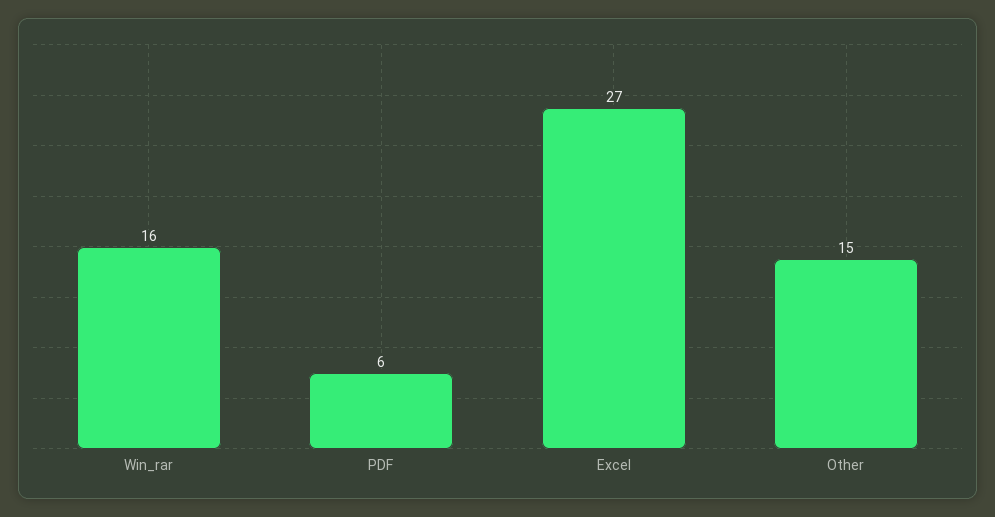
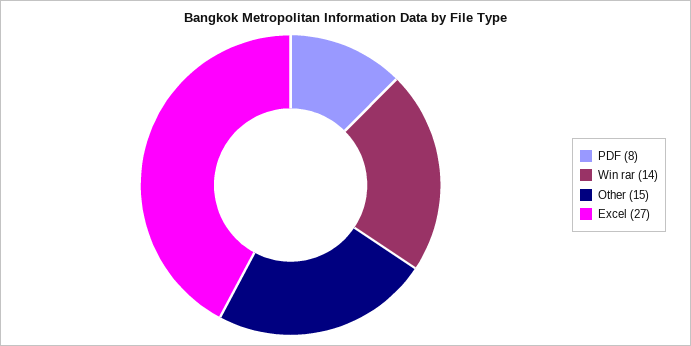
  {
-   "Win_rar": 16,
+   "Win_rar": 14,
-   "PDF": 6,
+   "PDF": 8,
    "Excel": 27,
    "Other": 15
  }

